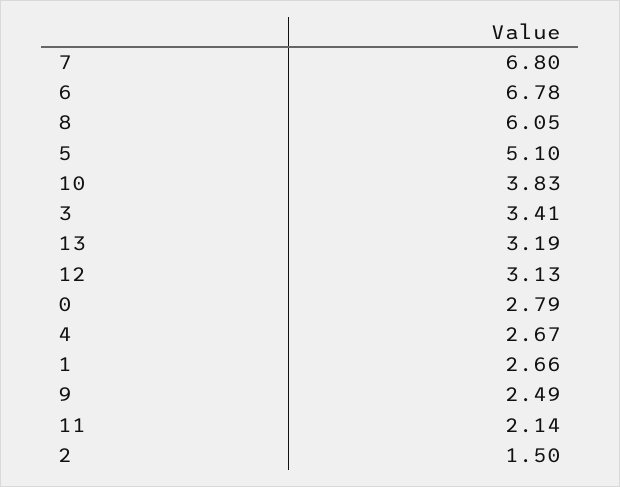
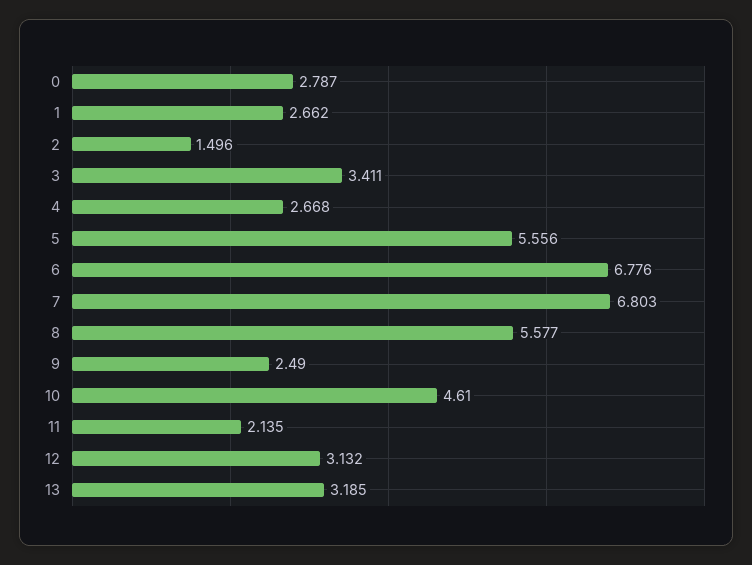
  {
    "7": 6.803,
    "6": 6.776,
-   "8": 6.05,
+   "8": 5.577,
-   "5": 5.1,
+   "5": 5.556,
-   "10": 3.83,
+   "10": 4.61,
    "3": 3.411,
    "13": 3.185,
    "12": 3.132,
    "0": 2.787,
    "4": 2.668,
    "1": 2.662,
    "9": 2.49,
    "11": 2.135,
    "2": 1.496
  }

